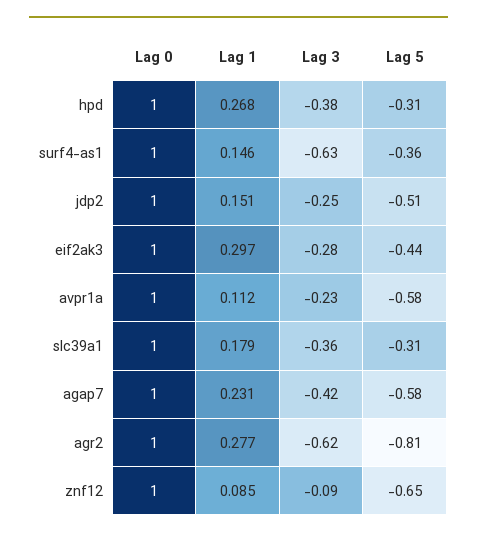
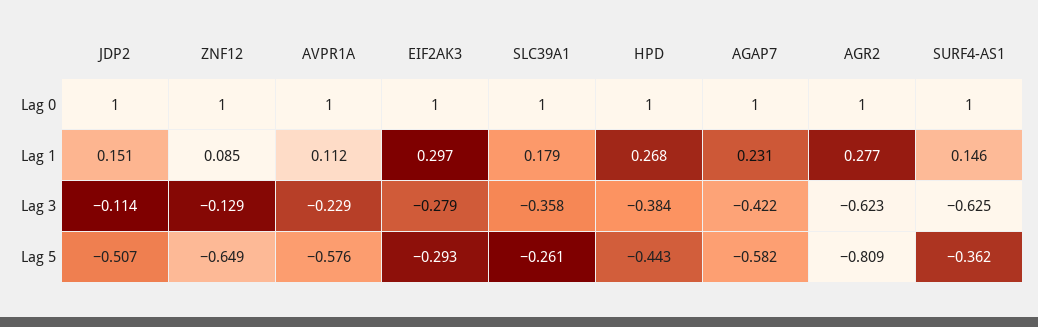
  {
    "Lag 0": {
      "hpd": 1,
      "surf4-as1": 1,
      "jdp2": 1,
      "eif2ak3": 1,
      "avpr1a": 1,
      "slc39a1": 1,
      "agap7": 1,
      "agr2": 1,
      "znf12": 1
    },
    "Lag 1": {
      "hpd": 0.268,
      "surf4-as1": 0.146,
      "jdp2": 0.151,
      "eif2ak3": 0.297,
      "avpr1a": 0.112,
      "slc39a1": 0.179,
      "agap7": 0.231,
      "agr2": 0.277,
      "znf12": 0.085
    },
    "Lag 3": {
      "hpd": -0.384,
      "surf4-as1": -0.625,
-     "jdp2": -0.25,
+     "jdp2": -0.114,
      "eif2ak3": -0.279,
      "avpr1a": -0.229,
      "slc39a1": -0.358,
      "agap7": -0.422,
      "agr2": -0.623,
-     "znf12": -0.09
+     "znf12": -0.129
    },
    "Lag 5": {
-     "hpd": -0.31,
+     "hpd": -0.443,
      "surf4-as1": -0.362,
      "jdp2": -0.507,
-     "eif2ak3": -0.44,
+     "eif2ak3": -0.293,
      "avpr1a": -0.576,
-     "slc39a1": -0.31,
+     "slc39a1": -0.261,
      "agap7": -0.582,
      "agr2": -0.809,
      "znf12": -0.649
    }
  }

